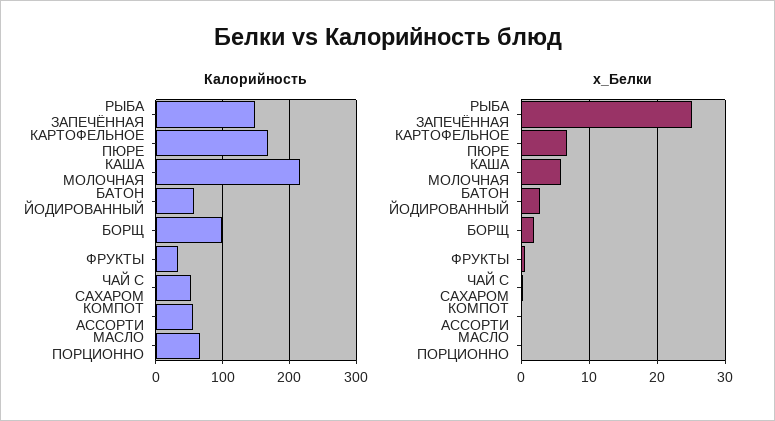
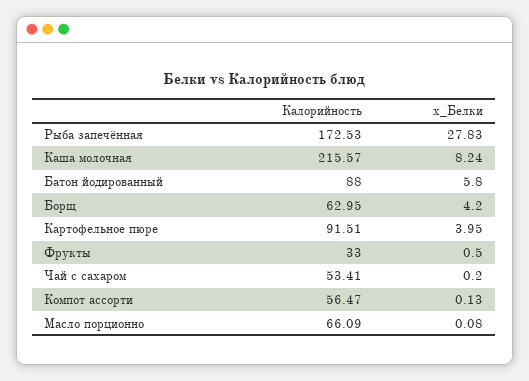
  {
    "Калорийность": {
-     "РЫБА ЗАПЕЧЁННАЯ": 150,
+     "РЫБА ЗАПЕЧЁННАЯ": 172.53,
-     "КАРТОФЕЛЬНОЕ ПЮРЕ": 170,
+     "КАРТОФЕЛЬНОЕ ПЮРЕ": 91.51,
      "КАША МОЛОЧНАЯ": 215.57,
-     "БАТОН ЙОДИРОВАННЫЙ": 60,
+     "БАТОН ЙОДИРОВАННЫЙ": 88,
-     "БОРЩ": 100,
+     "БОРЩ": 62.95,
      "ФРУКТЫ": 33,
      "ЧАЙ С САХАРОМ": 53.41,
      "КОМПОТ АССОРТИ": 56.47,
      "МАСЛО ПОРЦИОННО": 66.09
    },
    "x_Белки": {
-     "РЫБА ЗАПЕЧЁННАЯ": 25,
+     "РЫБА ЗАПЕЧЁННАЯ": 27.83,
-     "КАРТОФЕЛЬНОЕ ПЮРЕ": 7,
+     "КАРТОФЕЛЬНОЕ ПЮРЕ": 3.95,
-     "КАША МОЛОЧНАЯ": 6,
+     "КАША МОЛОЧНАЯ": 8.24,
-     "БАТОН ЙОДИРОВАННЫЙ": 3,
+     "БАТОН ЙОДИРОВАННЫЙ": 5.8,
-     "БОРЩ": 2,
+     "БОРЩ": 4.2,
      "ФРУКТЫ": 0.5,
      "ЧАЙ С САХАРОМ": 0.2,
      "КОМПОТ АССОРТИ": 0.13,
      "МАСЛО ПОРЦИОННО": 0.08
    }
  }

